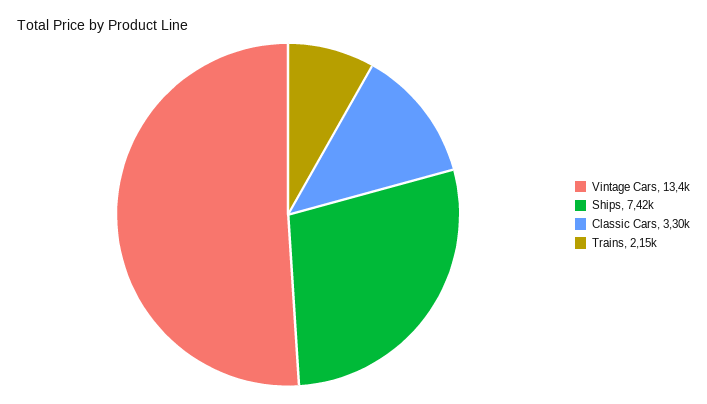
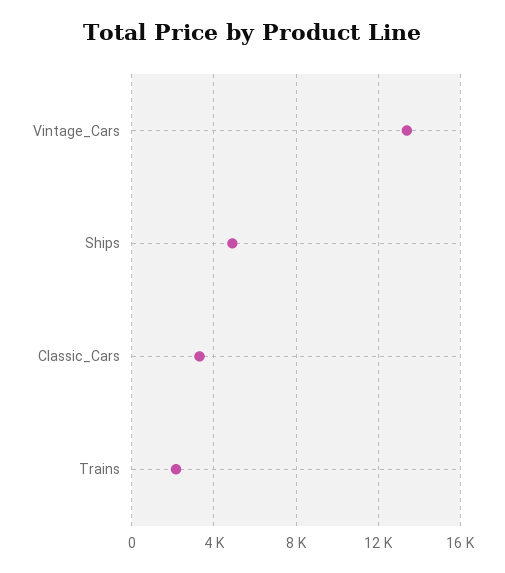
  {
    "Vintage Cars": 13400,
-   "Ships": 7420,
+   "Ships": 5000,
    "Classic Cars": 3300,
    "Trains": 2150
  }

